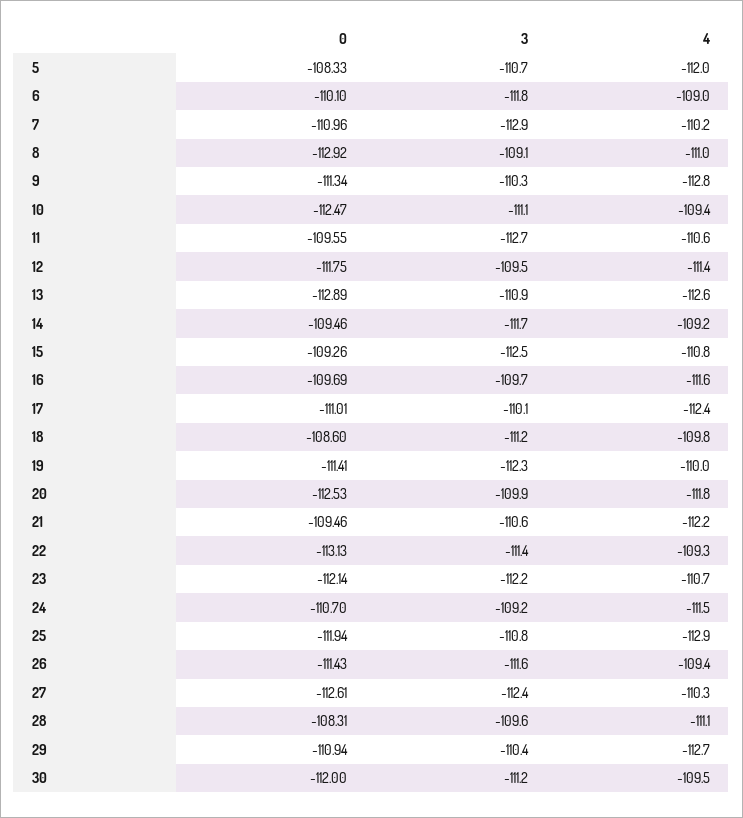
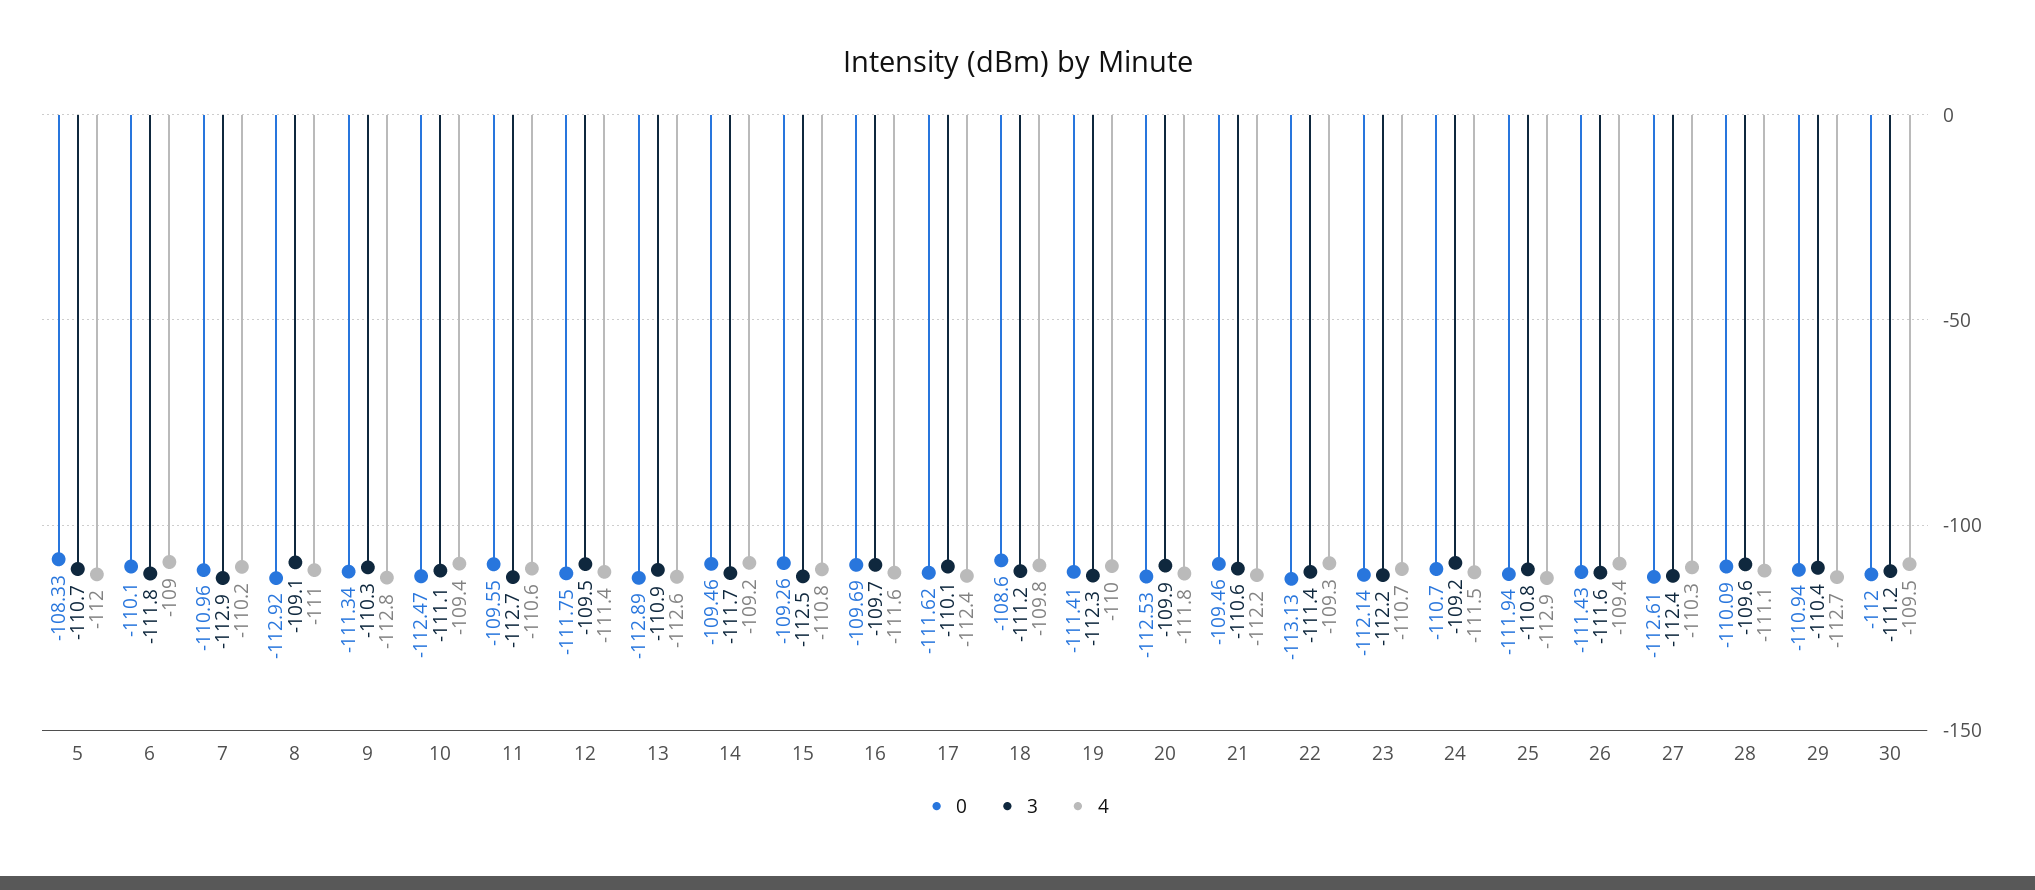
  {
    "0": {
      "5": -108.33,
      "6": -110.1,
      "7": -110.96,
      "8": -112.92,
      "9": -111.34,
      "10": -112.47,
      "11": -109.55,
      "12": -111.75,
      "13": -112.89,
      "14": -109.46,
      "15": -109.26,
      "16": -109.69,
-     "17": -111.01,
+     "17": -111.62,
      "18": -108.6,
      "19": -111.41,
      "20": -112.53,
      "21": -109.46,
      "22": -113.13,
      "23": -112.14,
      "24": -110.7,
      "25": -111.94,
      "26": -111.43,
      "27": -112.61,
-     "28": -108.31,
+     "28": -110.09,
      "29": -110.94,
      "30": -112
    },
    "3": {
      "5": -110.7,
      "6": -111.8,
      "7": -112.9,
      "8": -109.1,
      "9": -110.3,
      "10": -111.1,
      "11": -112.7,
      "12": -109.5,
      "13": -110.9,
      "14": -111.7,
      "15": -112.5,
      "16": -109.7,
      "17": -110.1,
      "18": -111.2,
      "19": -112.3,
      "20": -109.9,
      "21": -110.6,
      "22": -111.4,
      "23": -112.2,
      "24": -109.2,
      "25": -110.8,
      "26": -111.6,
      "27": -112.4,
      "28": -109.6,
      "29": -110.4,
      "30": -111.2
    },
    "4": {
      "5": -112,
      "6": -109,
      "7": -110.2,
      "8": -111,
      "9": -112.8,
      "10": -109.4,
      "11": -110.6,
      "12": -111.4,
      "13": -112.6,
      "14": -109.2,
      "15": -110.8,
      "16": -111.6,
      "17": -112.4,
      "18": -109.8,
      "19": -110,
      "20": -111.8,
      "21": -112.2,
      "22": -109.3,
      "23": -110.7,
      "24": -111.5,
      "25": -112.9,
      "26": -109.4,
      "27": -110.3,
      "28": -111.1,
      "29": -112.7,
      "30": -109.5
    }
  }

